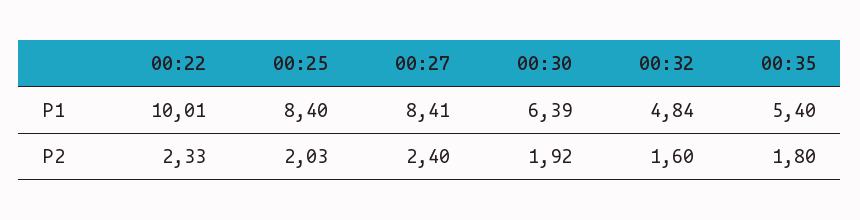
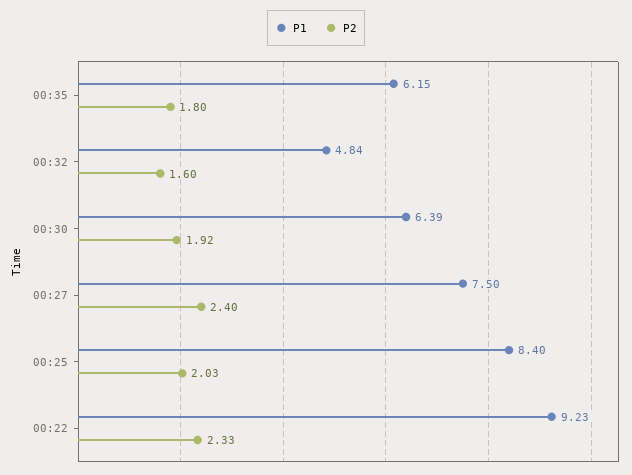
  {
    "P1": {
-     "00:22": 10.01,
+     "00:22": 9.23,
      "00:25": 8.4,
-     "00:27": 8.41,
+     "00:27": 7.5,
      "00:30": 6.39,
      "00:32": 4.84,
-     "00:35": 5.4
+     "00:35": 6.15
    },
    "P2": {
      "00:22": 2.33,
      "00:25": 2.03,
      "00:27": 2.4,
      "00:30": 1.92,
      "00:32": 1.6,
      "00:35": 1.8
    }
  }

